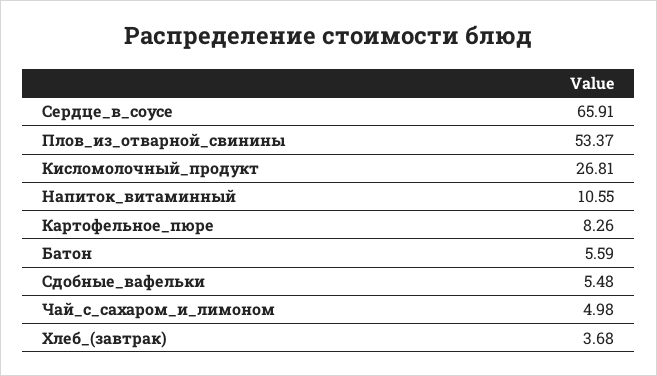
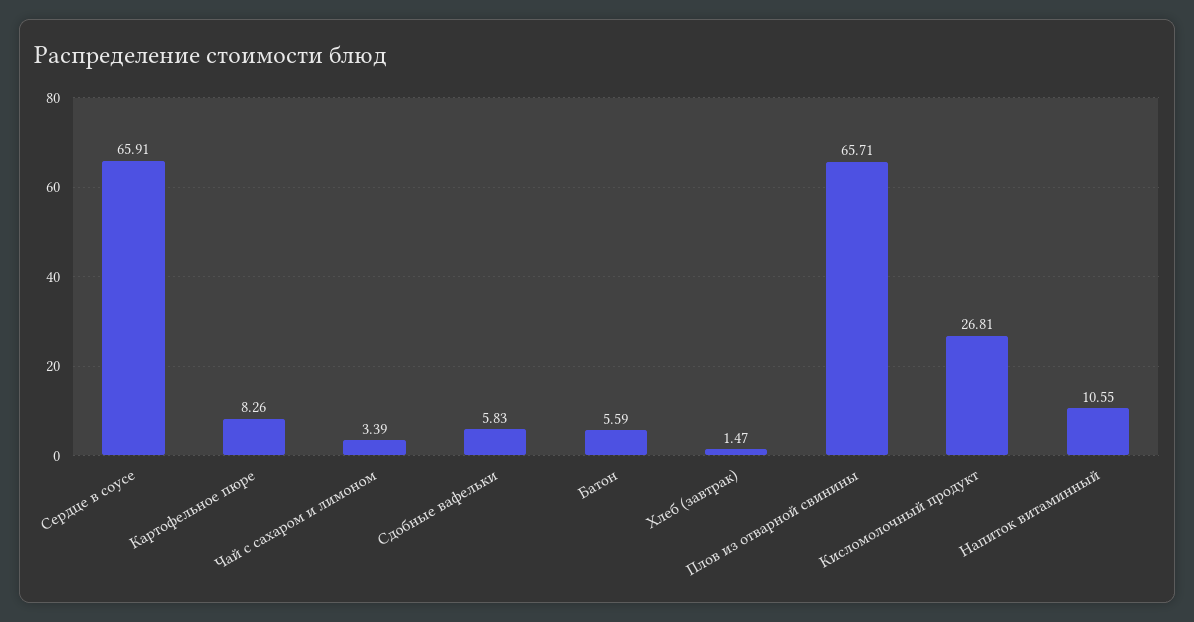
  {
    "Сердце_в_соусе": 65.91,
-   "Плов_из_отварной_свинины": 53.37,
+   "Плов_из_отварной_свинины": 65.71,
    "Кисломолочный_продукт": 26.81,
    "Напиток_витаминный": 10.55,
    "Картофельное_пюре": 8.26,
    "Батон": 5.59,
-   "Сдобные_вафельки": 5.48,
+   "Сдобные_вафельки": 5.83,
-   "Чай_с_сахаром_и_лимоном": 4.98,
+   "Чай_с_сахаром_и_лимоном": 3.39,
-   "Хлеб_(завтрак)": 3.68
+   "Хлеб_(завтрак)": 1.47
  }

